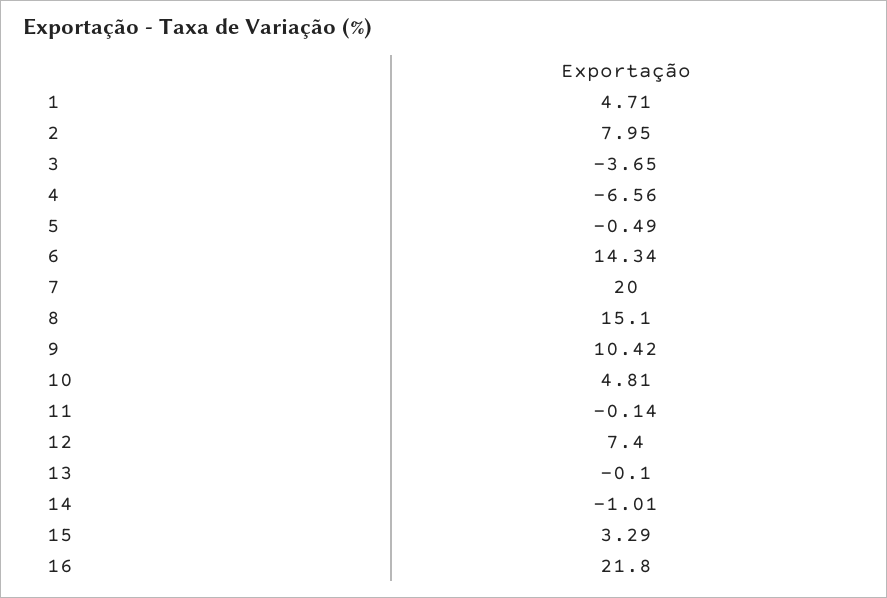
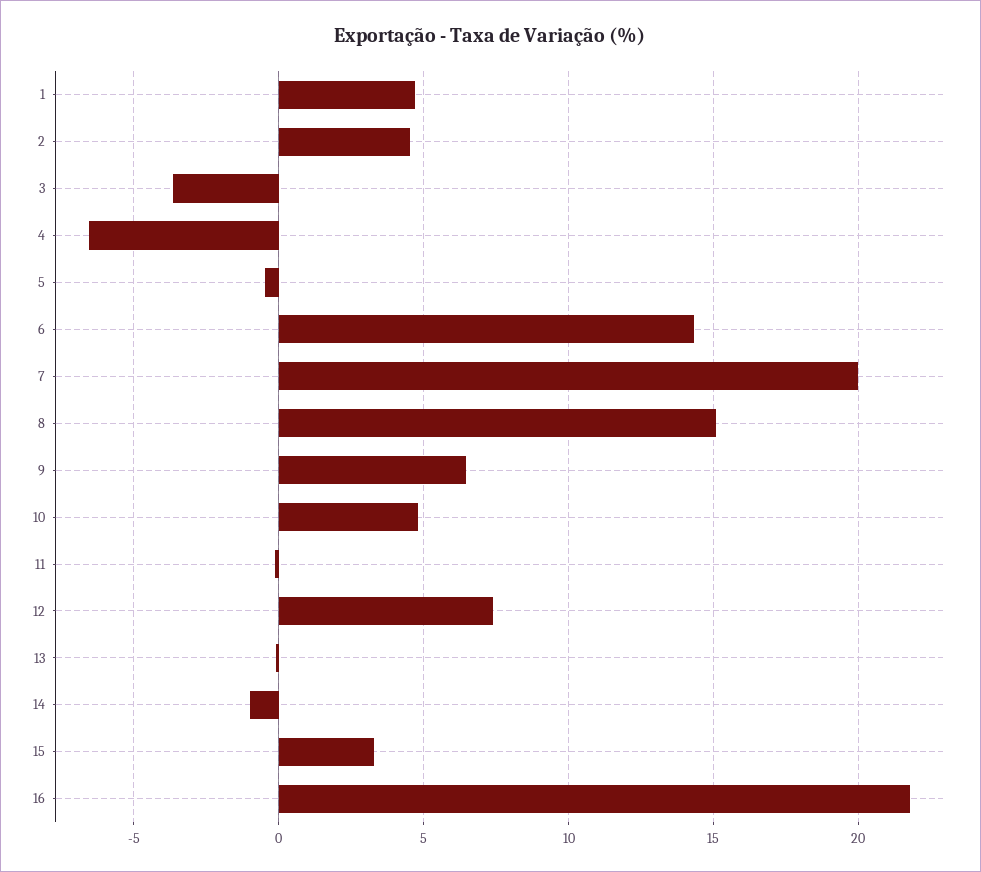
  {
    "1": 4.71,
-   "2": 7.95,
+   "2": 4.5,
    "3": -3.65,
    "4": -6.56,
    "5": -0.49,
    "6": 14.34,
    "7": 20,
    "8": 15.1,
-   "9": 10.42,
+   "9": 6.5,
    "10": 4.81,
    "11": -0.14,
    "12": 7.4,
    "13": -0.1,
    "14": -1.01,
    "15": 3.29,
    "16": 21.8
  }

